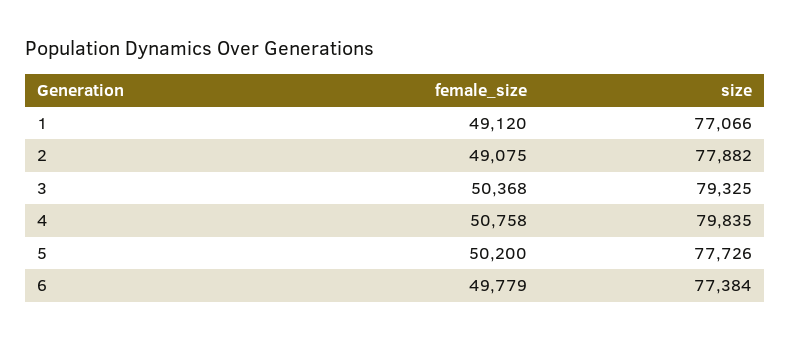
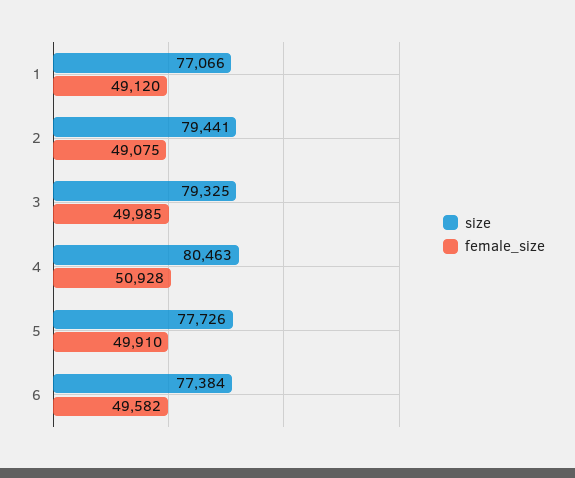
  {
    "female_size": {
      "1": 49120,
      "2": 49075,
-     "3": 50368,
+     "3": 49985,
-     "4": 50758,
+     "4": 50928,
-     "5": 50200,
+     "5": 49910,
-     "6": 49779
+     "6": 49582
    },
    "size": {
      "1": 77066,
-     "2": 77882,
+     "2": 79441,
      "3": 79325,
-     "4": 79835,
+     "4": 80463,
      "5": 77726,
      "6": 77384
    }
  }

